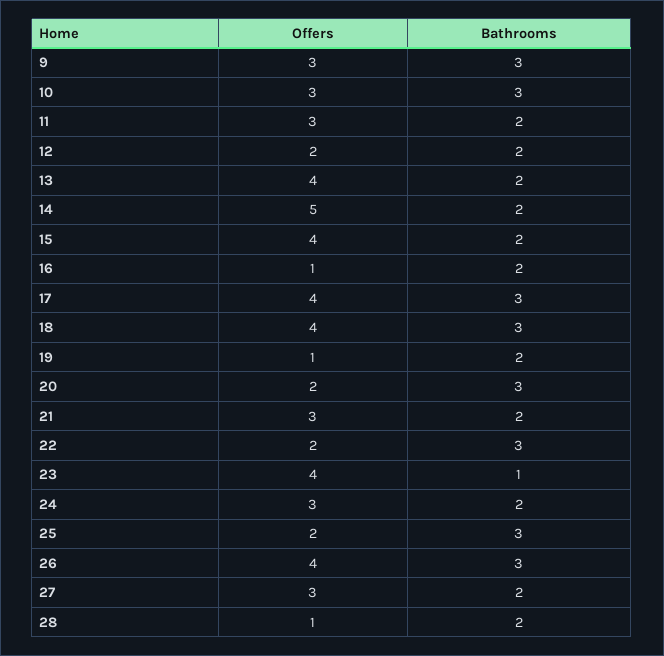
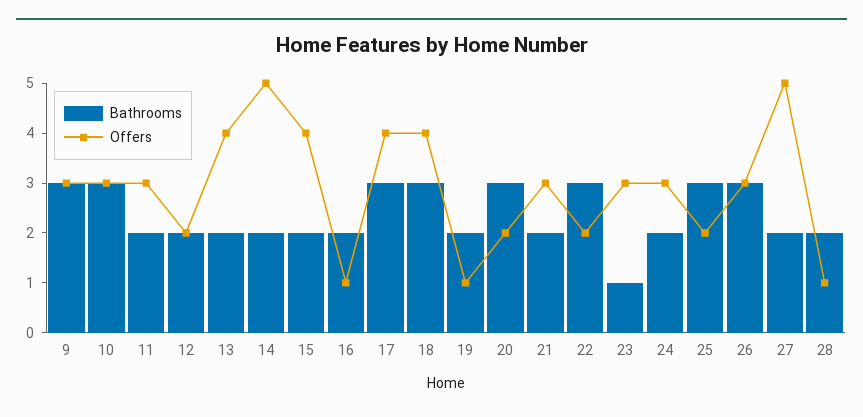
  {
    "Offers": {
      "9": 3,
      "10": 3,
      "11": 3,
      "12": 2,
      "13": 4,
      "14": 5,
      "15": 4,
      "16": 1,
      "17": 4,
      "18": 4,
      "19": 1,
      "20": 2,
      "21": 3,
      "22": 2,
-     "23": 4,
+     "23": 3,
      "24": 3,
      "25": 2,
-     "26": 4,
+     "26": 3,
-     "27": 3,
+     "27": 5,
      "28": 1
    },
    "Bathrooms": {
      "9": 3,
      "10": 3,
      "11": 2,
      "12": 2,
      "13": 2,
      "14": 2,
      "15": 2,
      "16": 2,
      "17": 3,
      "18": 3,
      "19": 2,
      "20": 3,
      "21": 2,
      "22": 3,
      "23": 1,
      "24": 2,
      "25": 3,
      "26": 3,
      "27": 2,
      "28": 2
    }
  }

